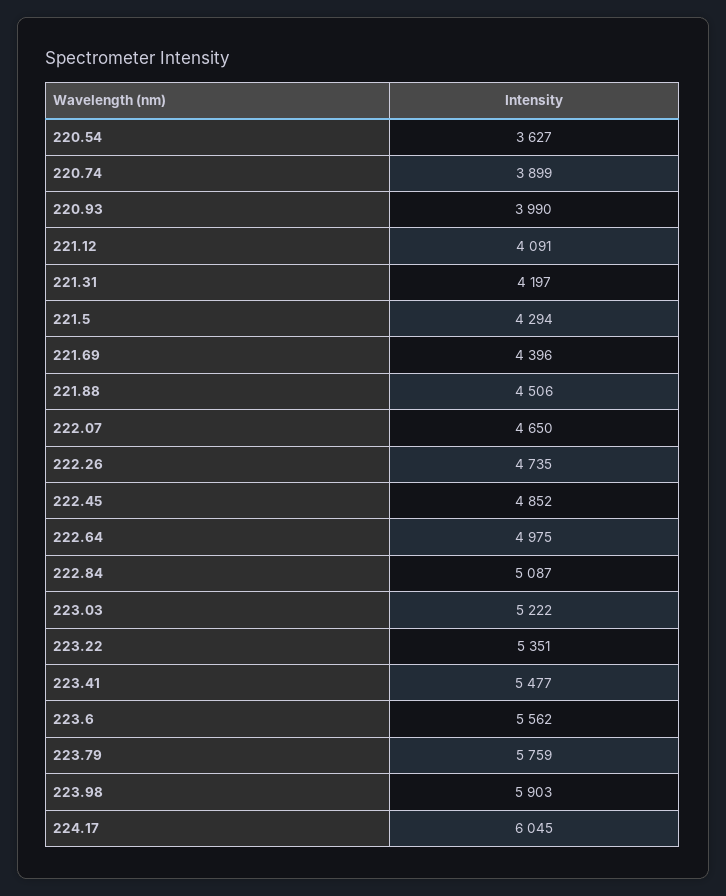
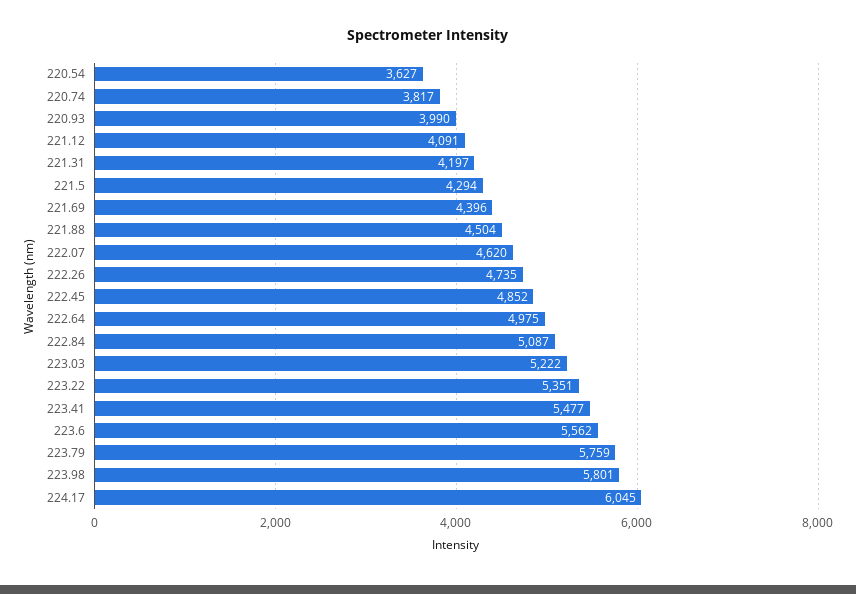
  {
    "220.54": 3627,
-   "220.74": 3899,
+   "220.74": 3817,
    "220.93": 3990,
    "221.12": 4091,
    "221.31": 4197,
    "221.5": 4294,
    "221.69": 4396,
-   "221.88": 4506,
+   "221.88": 4504,
-   "222.07": 4650,
+   "222.07": 4620,
    "222.26": 4735,
    "222.45": 4852,
    "222.64": 4975,
    "222.84": 5087,
    "223.03": 5222,
    "223.22": 5351,
    "223.41": 5477,
    "223.6": 5562,
    "223.79": 5759,
-   "223.98": 5903,
+   "223.98": 5801,
    "224.17": 6045
  }

